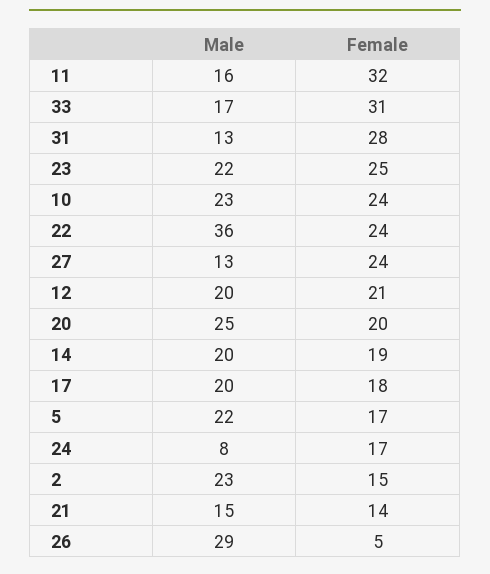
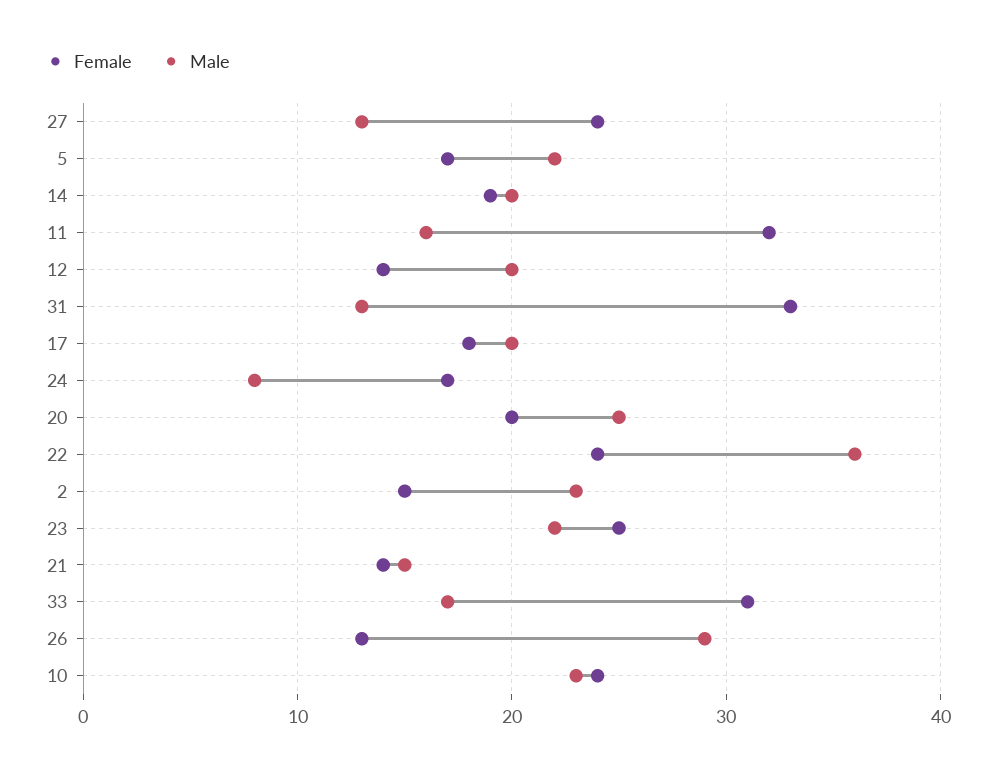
  {
    "Male": {
      "11": 16,
      "33": 17,
      "31": 13,
      "23": 22,
      "10": 23,
      "22": 36,
      "27": 13,
      "12": 20,
      "20": 25,
      "14": 20,
      "17": 20,
      "5": 22,
      "24": 8,
      "2": 23,
      "21": 15,
      "26": 29
    },
    "Female": {
      "11": 32,
      "33": 31,
-     "31": 28,
+     "31": 33,
      "23": 25,
      "10": 24,
      "22": 24,
      "27": 24,
-     "12": 21,
+     "12": 14,
      "20": 20,
      "14": 19,
      "17": 18,
      "5": 17,
      "24": 17,
      "2": 15,
      "21": 14,
-     "26": 5
+     "26": 13
    }
  }

